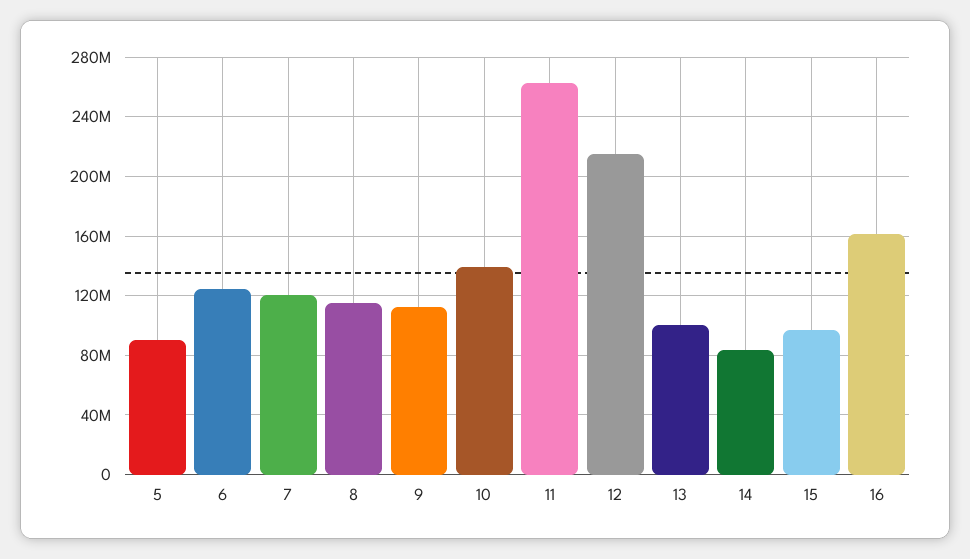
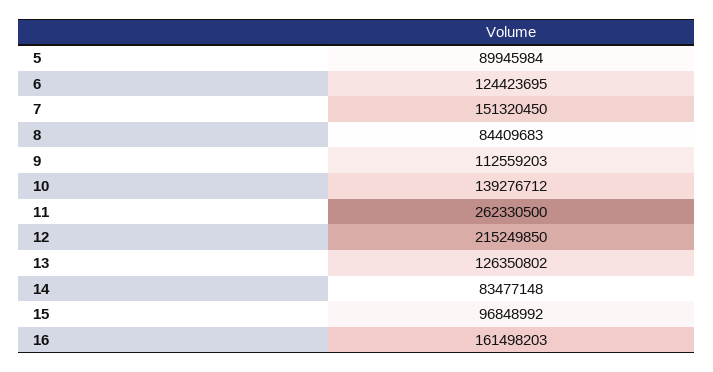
  {
    "5": 89945984,
    "6": 124423695,
-   "7": 120000000,
+   "7": 151320450,
-   "8": 115000000,
+   "8": 84409683,
    "9": 112559203,
    "10": 139276712,
    "11": 262330500,
    "12": 215249850,
-   "13": 100000000,
+   "13": 126350802,
    "14": 83477148,
    "15": 96848992,
    "16": 161498203
  }

